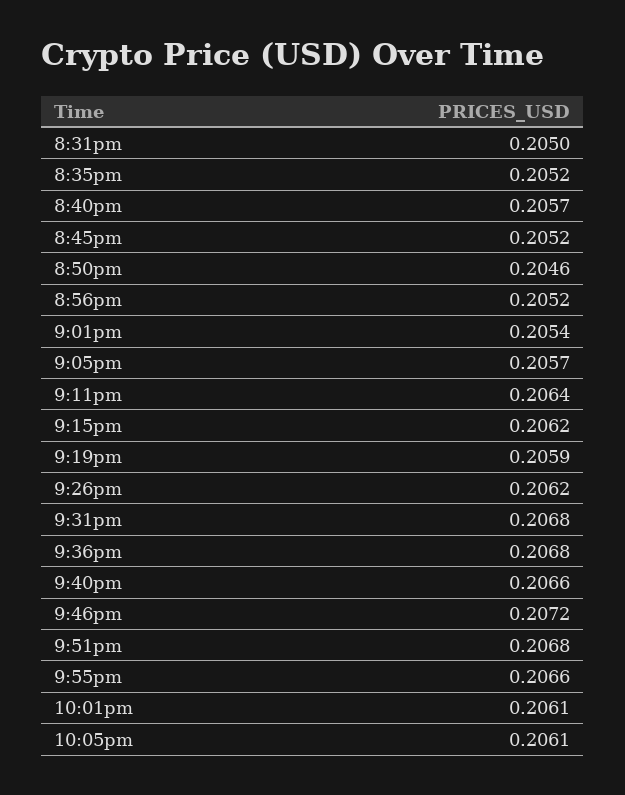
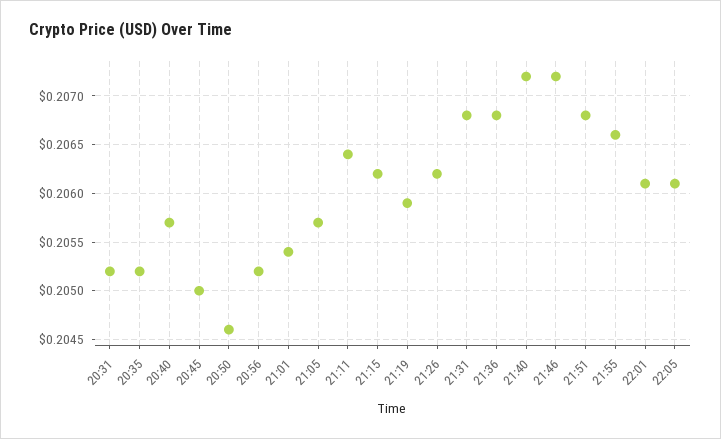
  {
-   "8:31pm": 0.205,
+   "8:31pm": 0.2052,
    "8:35pm": 0.2052,
    "8:40pm": 0.2057,
-   "8:45pm": 0.2052,
+   "8:45pm": 0.205,
    "8:50pm": 0.2046,
    "8:56pm": 0.2052,
    "9:01pm": 0.2054,
    "9:05pm": 0.2057,
    "9:11pm": 0.2064,
    "9:15pm": 0.2062,
    "9:19pm": 0.2059,
    "9:26pm": 0.2062,
    "9:31pm": 0.2068,
    "9:36pm": 0.2068,
-   "9:40pm": 0.2066,
+   "9:40pm": 0.2072,
    "9:46pm": 0.2072,
    "9:51pm": 0.2068,
    "9:55pm": 0.2066,
    "10:01pm": 0.2061,
    "10:05pm": 0.2061
  }

